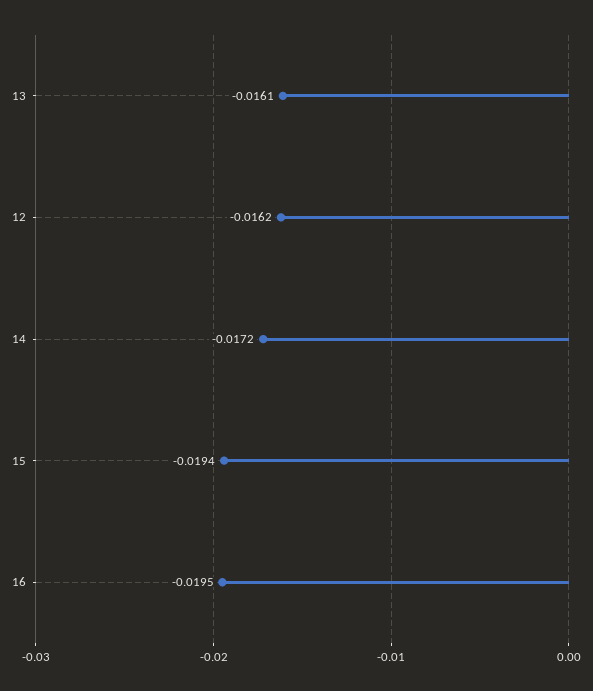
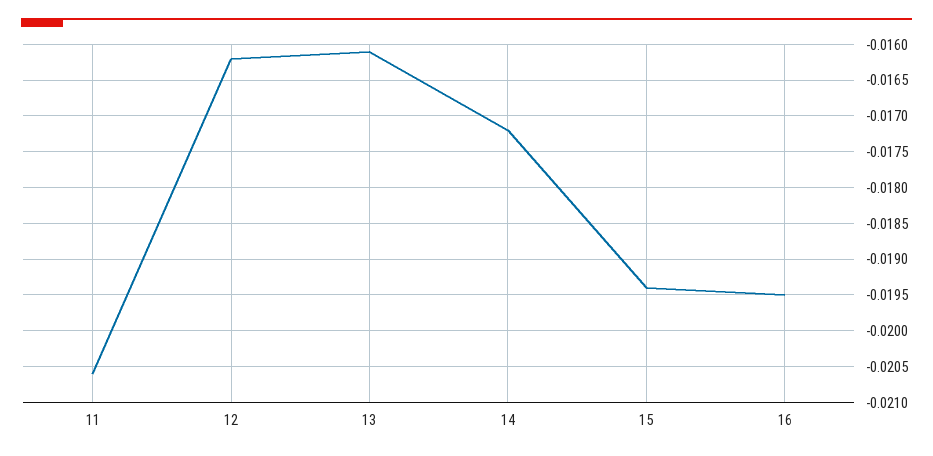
  {
    "13": -0.0161,
    "12": -0.0162,
    "14": -0.0172,
    "15": -0.0194,
-   "16": -0.0195
+   "16": -0.0195,
+   "11": -0.0206
  }

